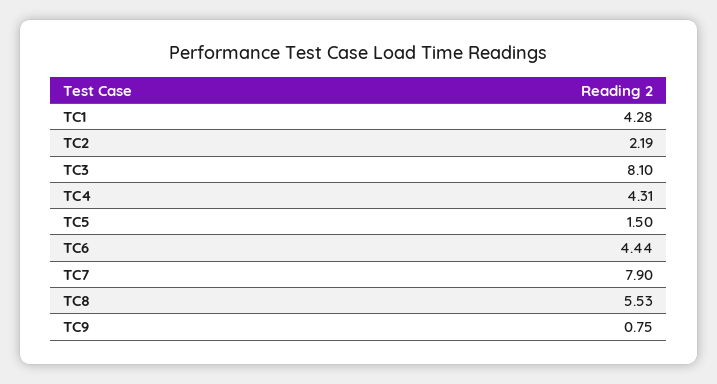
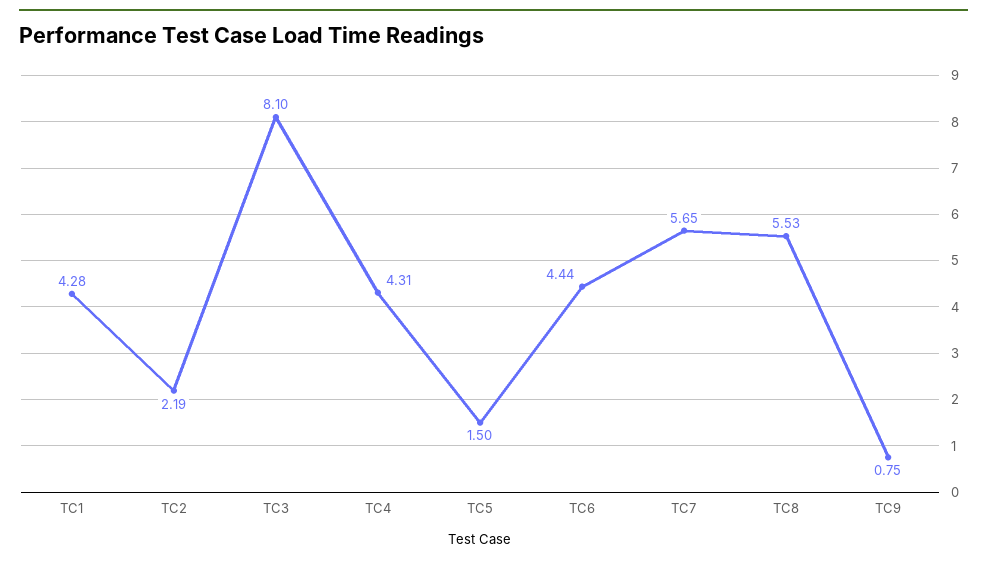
  {
    "TC1": 4.28,
    "TC2": 2.19,
    "TC3": 8.1,
    "TC4": 4.31,
    "TC5": 1.5,
    "TC6": 4.44,
-   "TC7": 7.9,
+   "TC7": 5.65,
    "TC8": 5.53,
    "TC9": 0.75
  }

